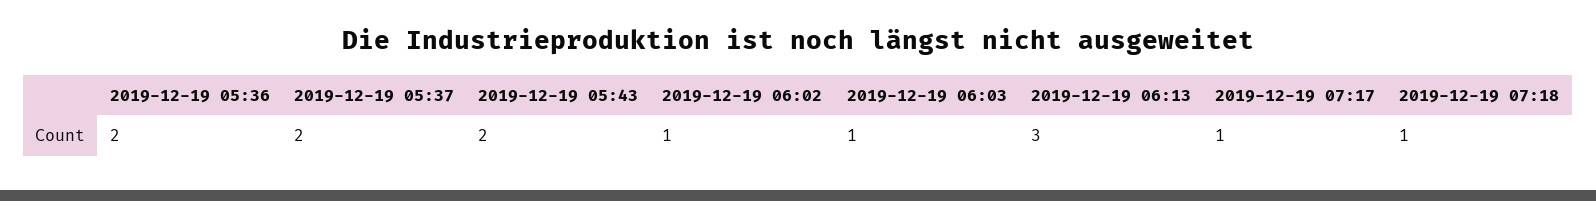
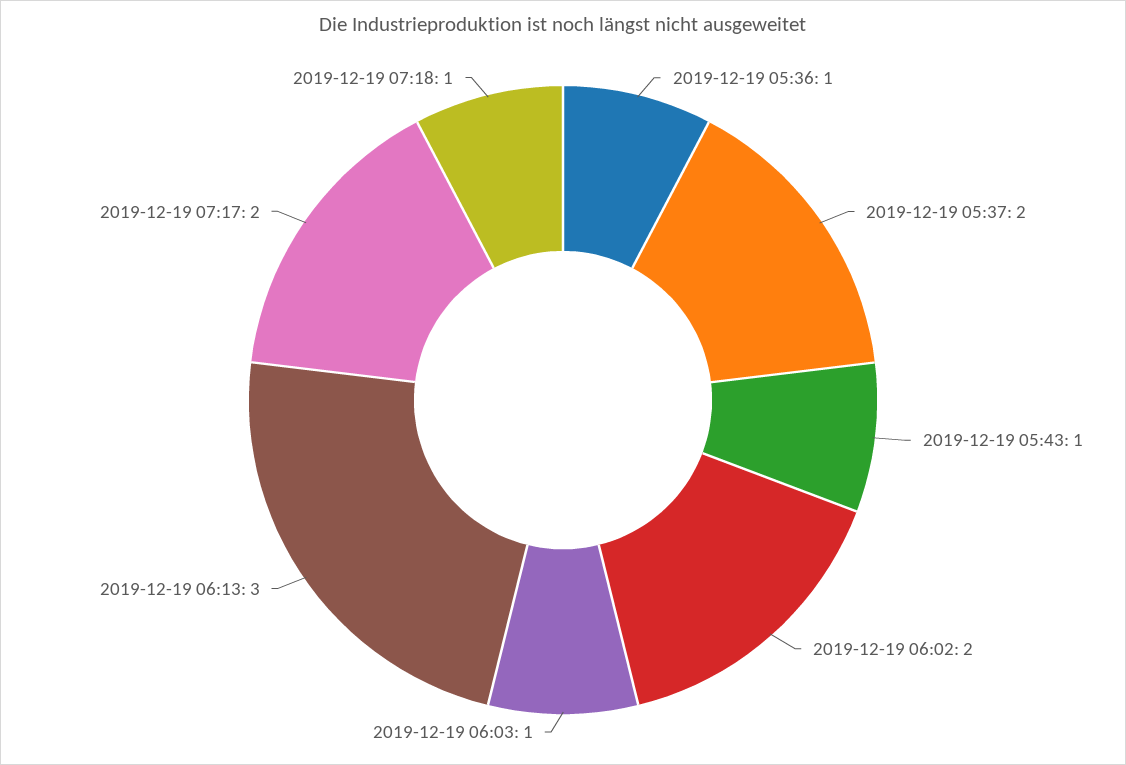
  {
-   "2019-12-19 05:36": 2,
+   "2019-12-19 05:36": 1,
    "2019-12-19 05:37": 2,
-   "2019-12-19 05:43": 2,
+   "2019-12-19 05:43": 1,
-   "2019-12-19 06:02": 1,
+   "2019-12-19 06:02": 2,
    "2019-12-19 06:03": 1,
    "2019-12-19 06:13": 3,
-   "2019-12-19 07:17": 1,
+   "2019-12-19 07:17": 2,
    "2019-12-19 07:18": 1
  }

